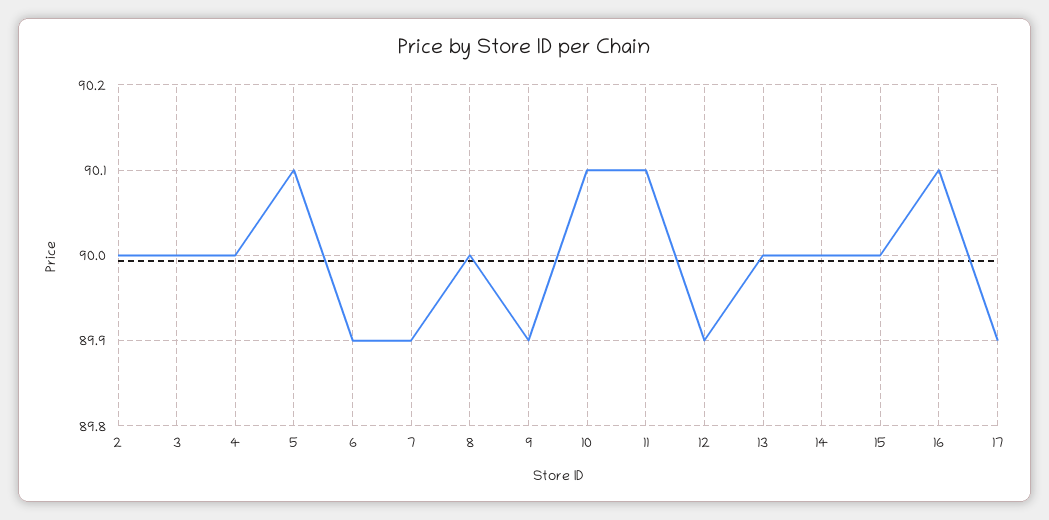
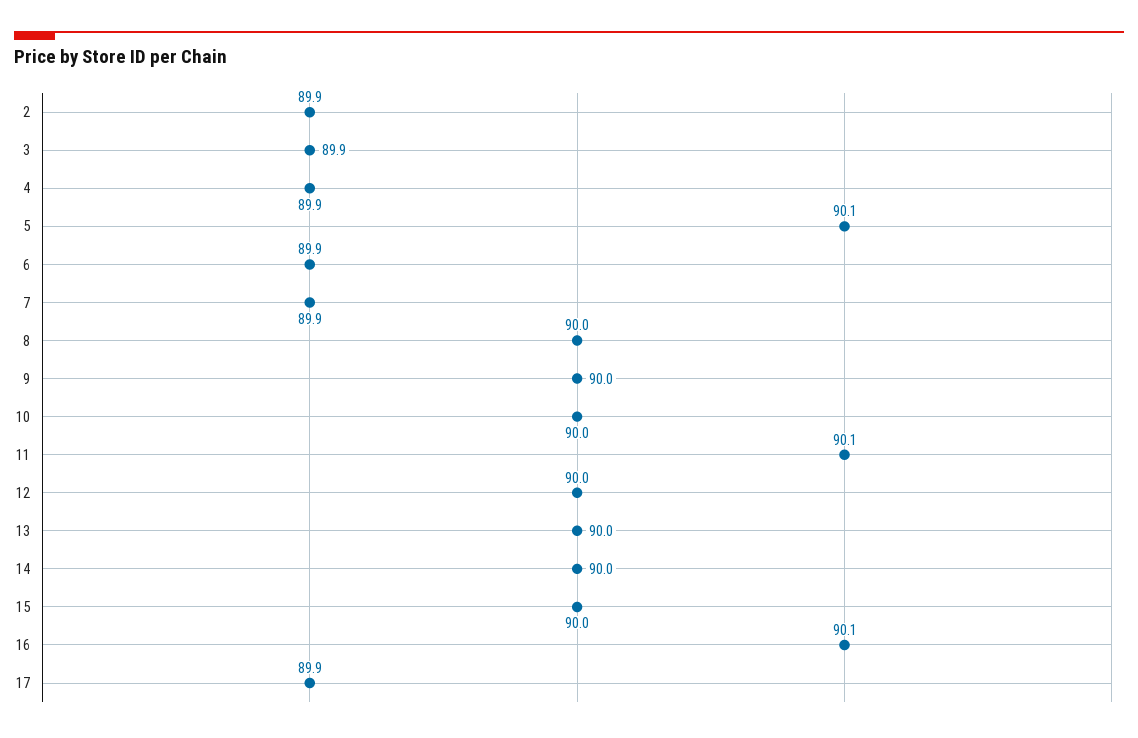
  {
-   "2": 90,
+   "2": 89.9,
-   "3": 90,
+   "3": 89.9,
-   "4": 90,
+   "4": 89.9,
    "5": 90.1,
    "6": 89.9,
    "7": 89.9,
    "8": 90,
-   "9": 89.9,
+   "9": 90,
-   "10": 90.1,
+   "10": 90,
    "11": 90.1,
-   "12": 89.9,
+   "12": 90,
    "13": 90,
    "14": 90,
    "15": 90,
    "16": 90.1,
    "17": 89.9
  }

